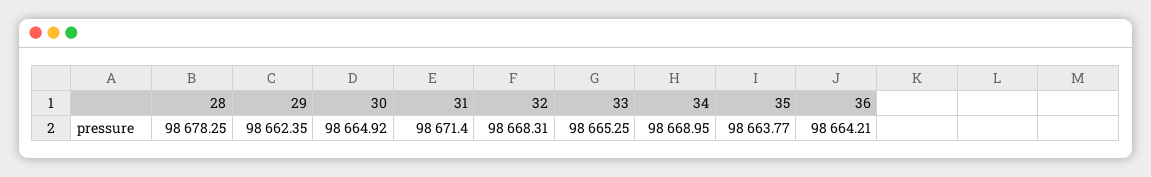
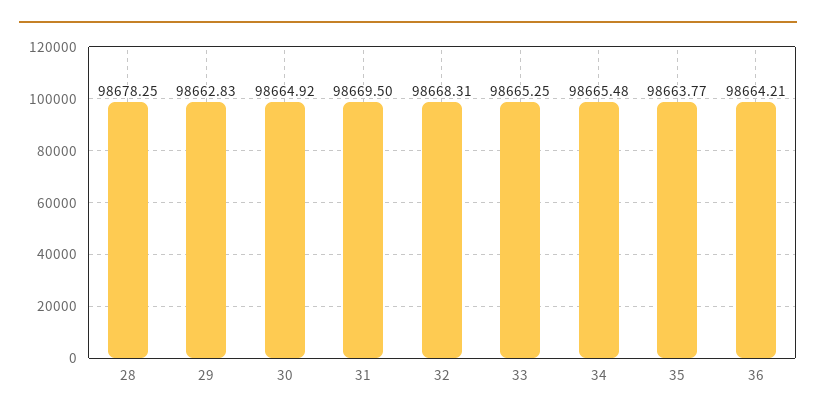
  {
    "28": 98678.25,
-   "29": 98662.35,
+   "29": 98662.83,
    "30": 98664.92,
-   "31": 98671.4,
+   "31": 98669.5,
    "32": 98668.31,
    "33": 98665.25,
-   "34": 98668.95,
+   "34": 98665.48,
    "35": 98663.77,
    "36": 98664.21
  }

